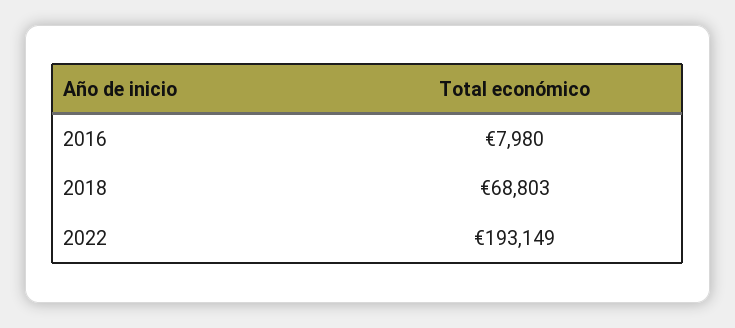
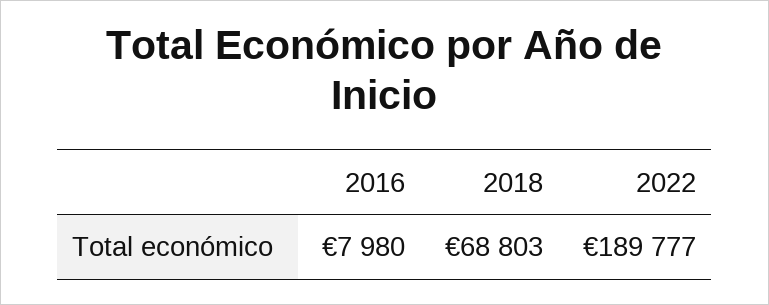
  {
    "2016": 7980,
    "2018": 68803,
-   "2022": 193149
+   "2022": 189777
  }

